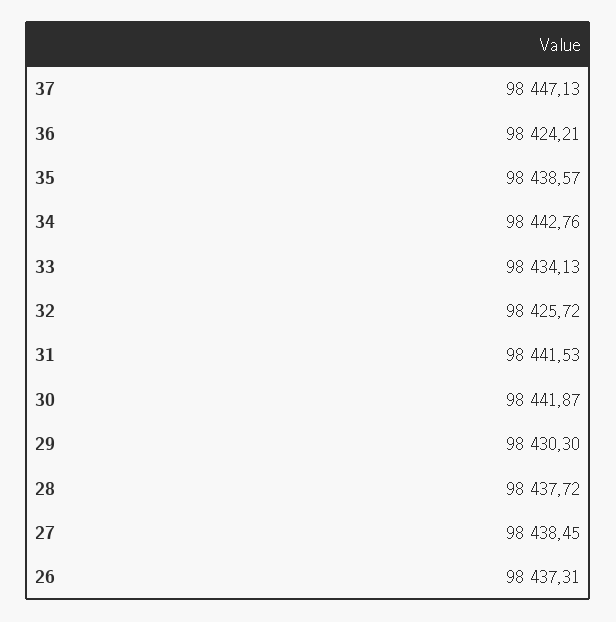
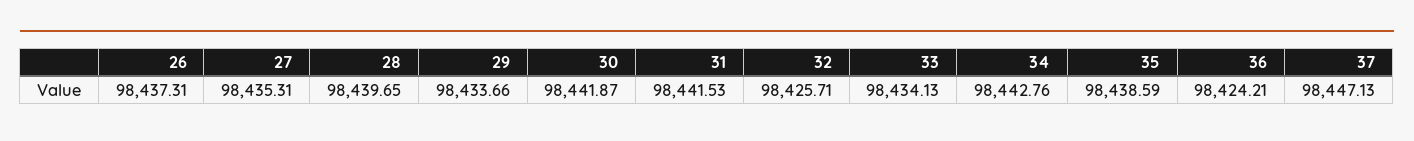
  {
    "37": 98447.13,
    "36": 98424.21,
-   "35": 98438.57,
+   "35": 98438.59,
    "34": 98442.76,
    "33": 98434.13,
-   "32": 98425.72,
+   "32": 98425.71,
    "31": 98441.53,
    "30": 98441.87,
-   "29": 98430.3,
+   "29": 98433.66,
-   "28": 98437.72,
+   "28": 98439.65,
-   "27": 98438.45,
+   "27": 98435.31,
    "26": 98437.31
  }

